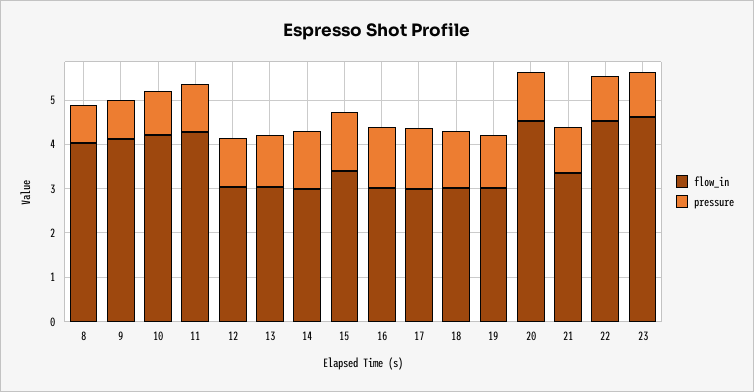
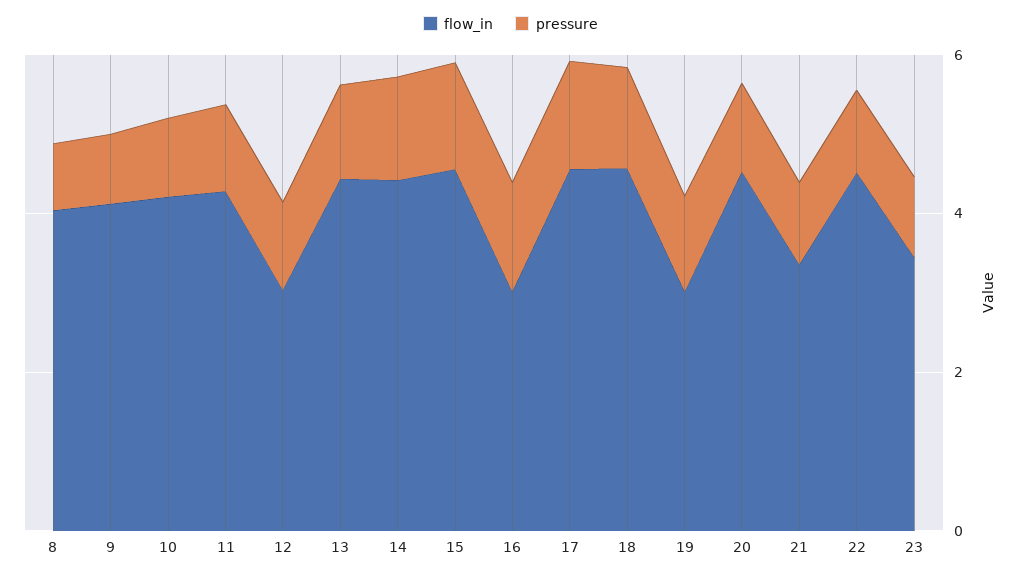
  {
    "flow_in": {
      "8": 4,
      "9": 4.2,
      "10": 4.2,
      "11": 4.2,
      "12": 3,
-     "13": 3,
+     "13": 4.5,
-     "14": 3,
+     "14": 4.5,
-     "15": 3.4,
+     "15": 4.5,
      "16": 3,
-     "17": 3,
+     "17": 4.5,
-     "18": 3,
+     "18": 4.5,
      "19": 3,
      "20": 4.6,
      "21": 3.4,
      "22": 4.6,
-     "23": 4.6
+     "23": 3.5
    },
    "pressure": {
      "8": 0.8,
      "9": 0.8,
      "10": 1,
      "11": 1,
      "12": 1.2,
      "13": 1.2,
      "14": 1.4,
      "15": 1.4,
      "16": 1.4,
      "17": 1.4,
      "18": 1.2,
      "19": 1.2,
      "20": 1.2,
      "21": 1,
      "22": 1,
      "23": 1
    }
  }

